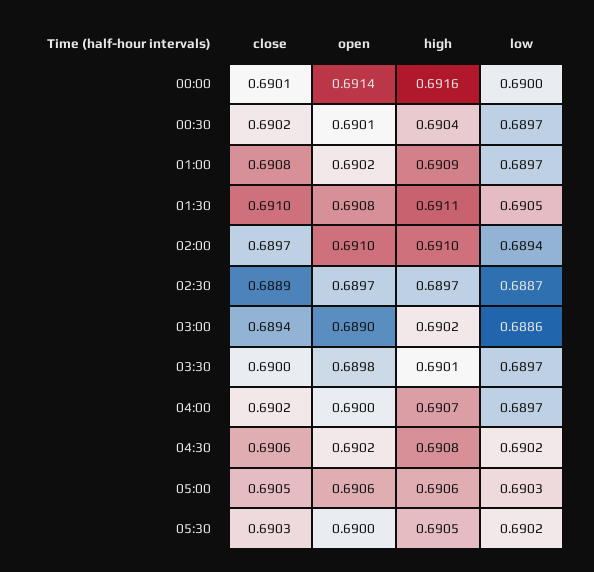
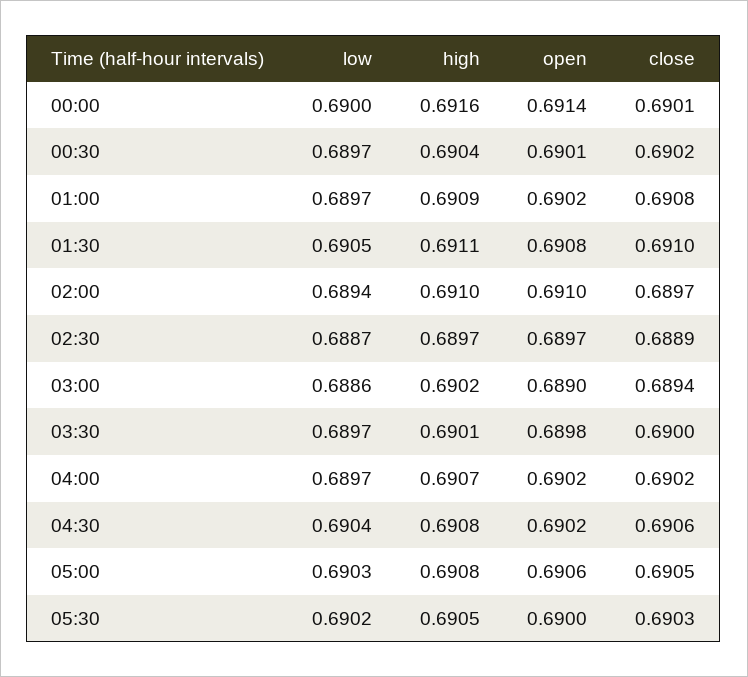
  {
    "close": {
      "00:00": 0.6901,
      "00:30": 0.6902,
      "01:00": 0.6908,
      "01:30": 0.691,
      "02:00": 0.6897,
      "02:30": 0.6889,
      "03:00": 0.6894,
      "03:30": 0.69,
      "04:00": 0.6902,
      "04:30": 0.6906,
      "05:00": 0.6905,
      "05:30": 0.6903
    },
    "open": {
      "00:00": 0.6914,
      "00:30": 0.6901,
      "01:00": 0.6902,
      "01:30": 0.6908,
      "02:00": 0.691,
      "02:30": 0.6897,
      "03:00": 0.689,
      "03:30": 0.6898,
-     "04:00": 0.69,
+     "04:00": 0.6902,
      "04:30": 0.6902,
      "05:00": 0.6906,
      "05:30": 0.69
    },
    "high": {
      "00:00": 0.6916,
      "00:30": 0.6904,
      "01:00": 0.6909,
      "01:30": 0.6911,
      "02:00": 0.691,
      "02:30": 0.6897,
      "03:00": 0.6902,
      "03:30": 0.6901,
      "04:00": 0.6907,
      "04:30": 0.6908,
-     "05:00": 0.6906,
+     "05:00": 0.6908,
      "05:30": 0.6905
    },
    "low": {
      "00:00": 0.69,
      "00:30": 0.6897,
      "01:00": 0.6897,
      "01:30": 0.6905,
      "02:00": 0.6894,
      "02:30": 0.6887,
      "03:00": 0.6886,
      "03:30": 0.6897,
      "04:00": 0.6897,
-     "04:30": 0.6902,
+     "04:30": 0.6904,
      "05:00": 0.6903,
      "05:30": 0.6902
    }
  }

